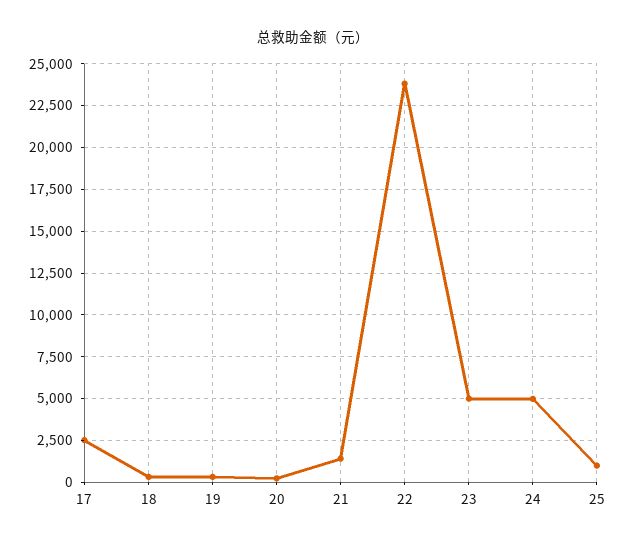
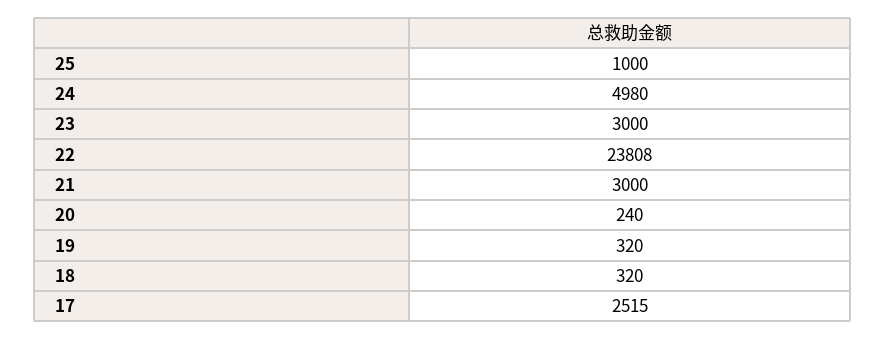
  {
    "17": 2515,
    "18": 320,
    "19": 320,
    "20": 240,
-   "21": 1500,
+   "21": 3000,
    "22": 23808,
-   "23": 5000,
+   "23": 3000,
    "24": 4980,
    "25": 1000
  }

